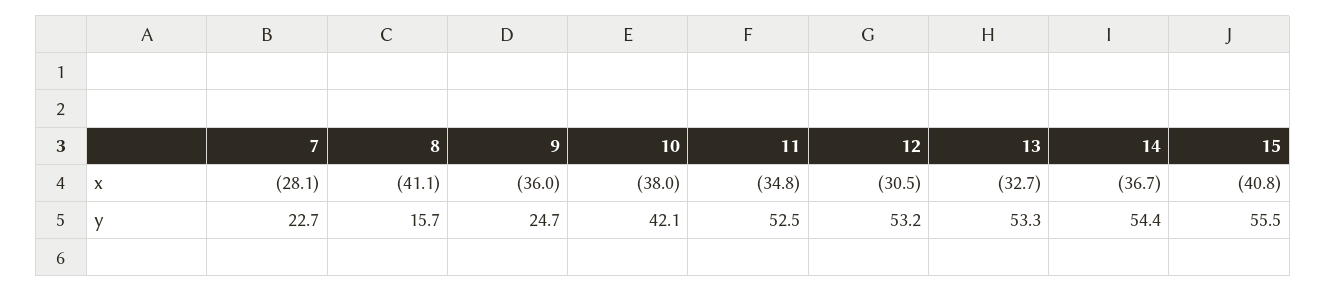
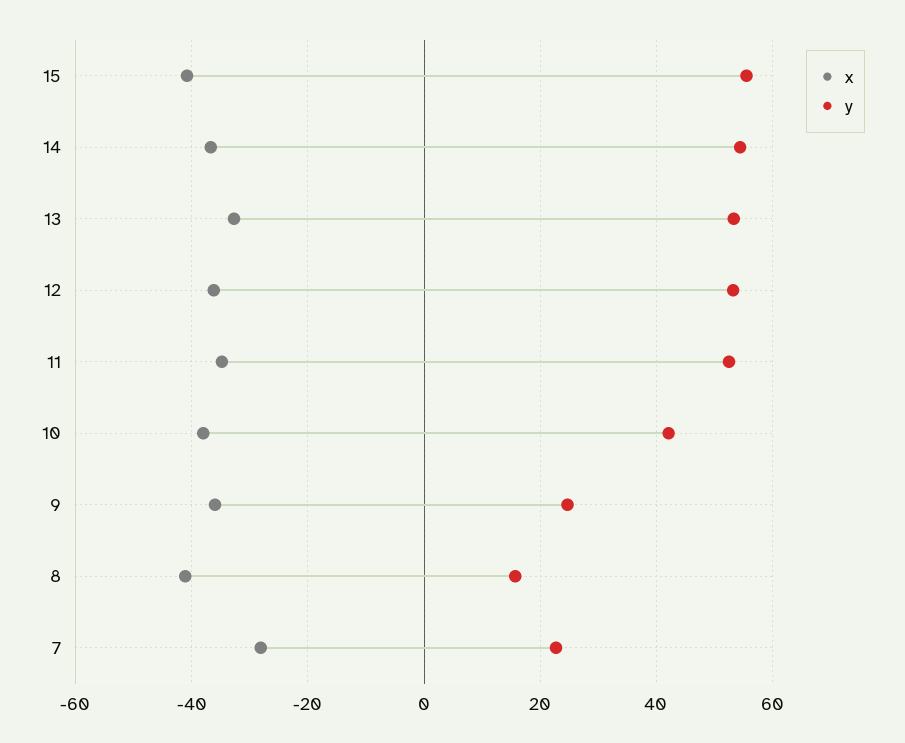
  {
    "x": {
      "7": -28.1,
      "8": -41.1,
      "9": -36,
      "10": -38,
      "11": -34.8,
-     "12": -30.5,
+     "12": -36,
      "13": -32.7,
      "14": -36.7,
      "15": -40.8
    },
    "y": {
      "7": 22.7,
      "8": 15.7,
      "9": 24.7,
      "10": 42.1,
      "11": 52.5,
      "12": 53.2,
      "13": 53.3,
      "14": 54.4,
      "15": 55.5
    }
  }

